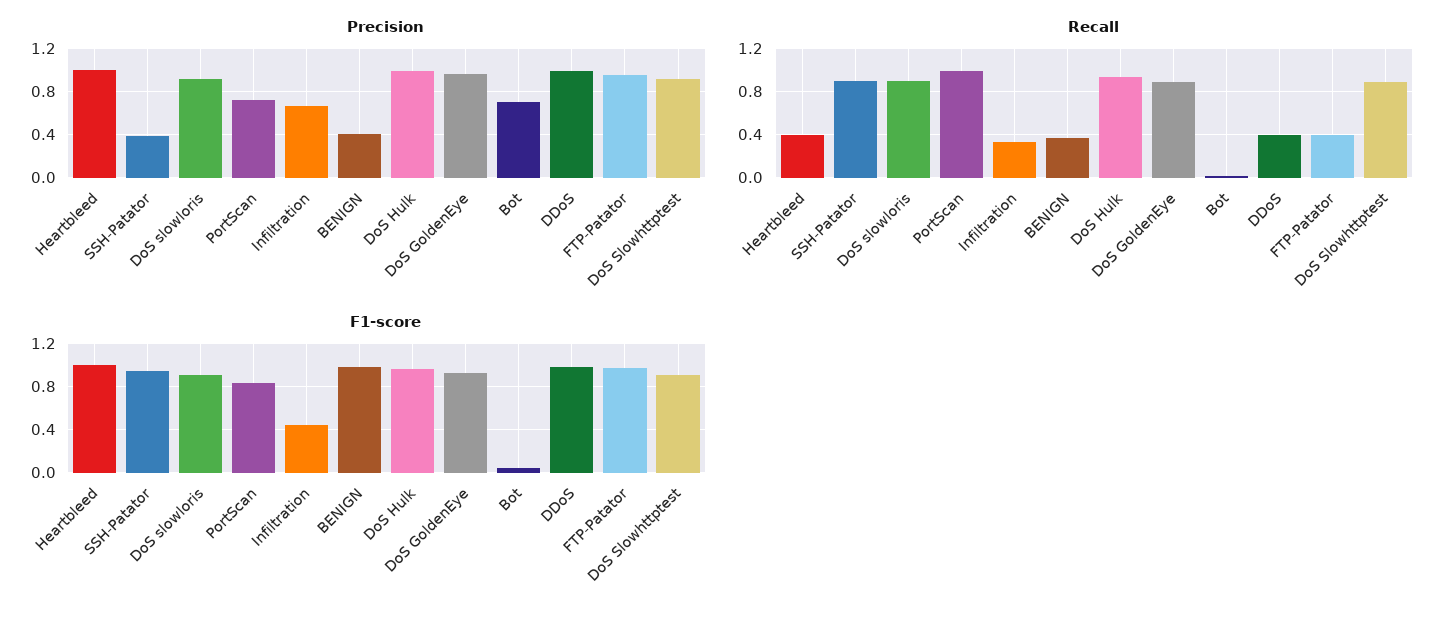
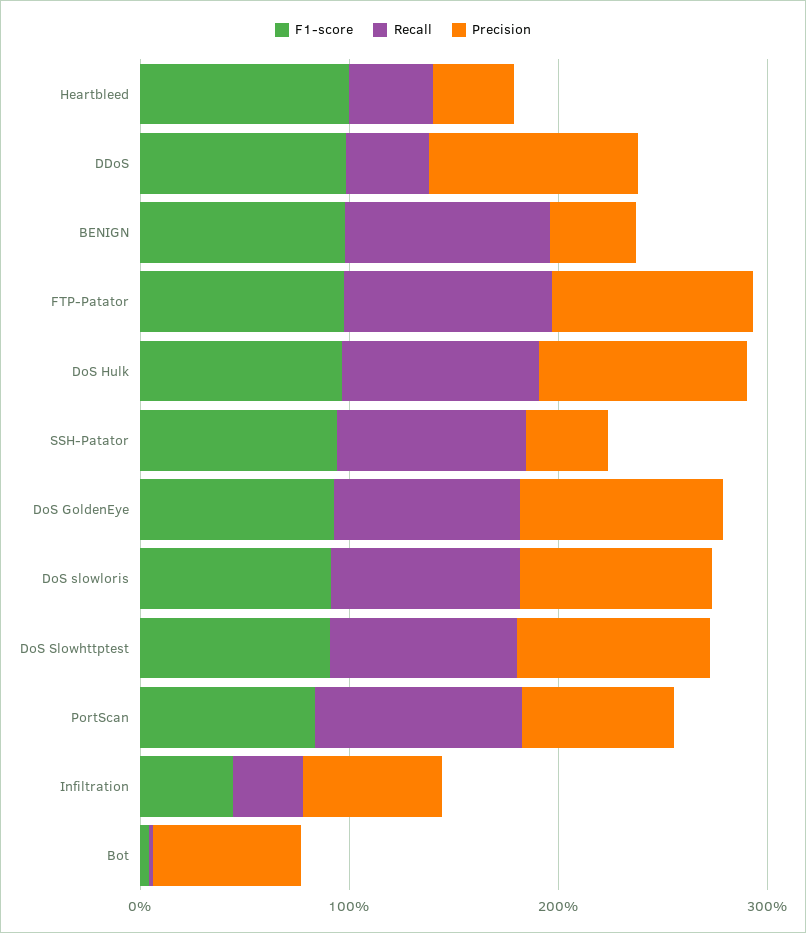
  {
    "Precision": {
-     "Heartbleed": 1,
+     "Heartbleed": 0.4,
      "SSH-Patator": 0.4,
      "DoS slowloris": 0.9,
      "PortScan": 0.7,
      "Infiltration": 0.7,
      "BENIGN": 0.4,
      "DoS Hulk": 1,
      "DoS GoldenEye": 1,
      "Bot": 0.7,
      "DDoS": 1,
      "FTP-Patator": 1,
      "DoS Slowhttptest": 0.9
    },
    "Recall": {
      "Heartbleed": 0.4,
      "SSH-Patator": 0.9,
      "DoS slowloris": 0.9,
      "PortScan": 1,
      "Infiltration": 0.3,
-     "BENIGN": 0.4,
+     "BENIGN": 1,
      "DoS Hulk": 0.9,
      "DoS GoldenEye": 0.9,
      "Bot": 0,
      "DDoS": 0.4,
-     "FTP-Patator": 0.4,
+     "FTP-Patator": 1,
      "DoS Slowhttptest": 0.9
    },
    "F1-score": {
      "Heartbleed": 1,
      "SSH-Patator": 0.9,
      "DoS slowloris": 0.9,
      "PortScan": 0.8,
      "Infiltration": 0.4,
      "BENIGN": 1,
      "DoS Hulk": 1,
      "DoS GoldenEye": 0.9,
      "Bot": 0,
      "DDoS": 1,
      "FTP-Patator": 1,
      "DoS Slowhttptest": 0.9
    }
  }

